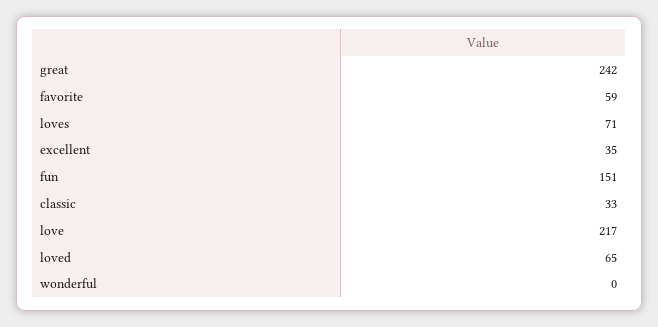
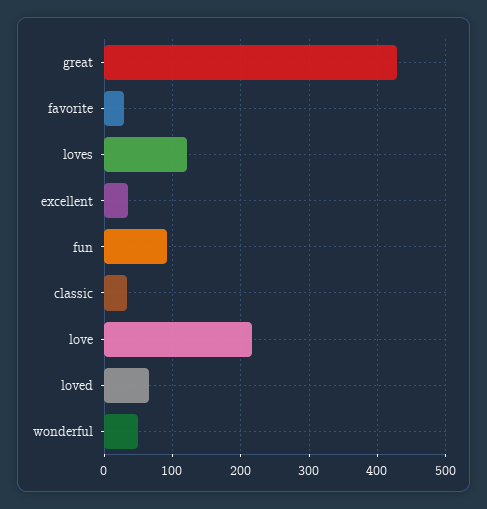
  {
-   "great": 242,
+   "great": 430,
-   "favorite": 59,
+   "favorite": 30,
-   "loves": 71,
+   "loves": 120,
    "excellent": 35,
-   "fun": 151,
+   "fun": 90,
    "classic": 33,
    "love": 217,
    "loved": 65,
-   "wonderful": 0
+   "wonderful": 50
  }

